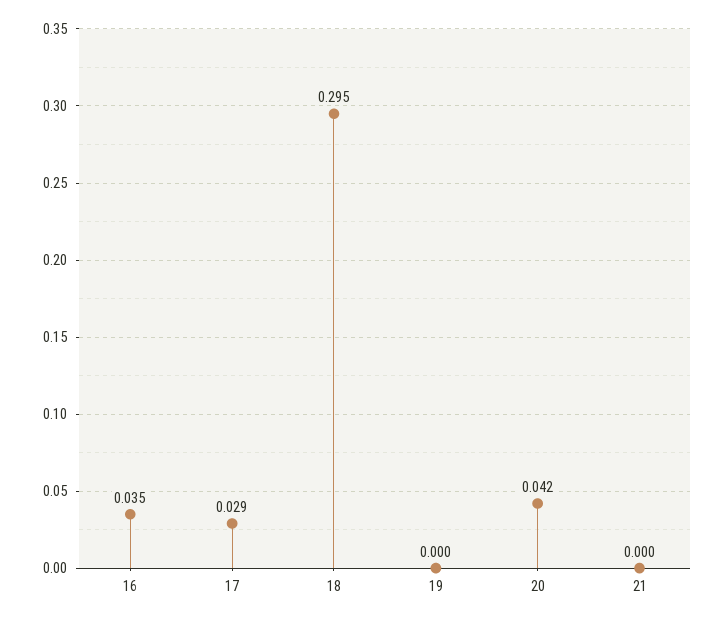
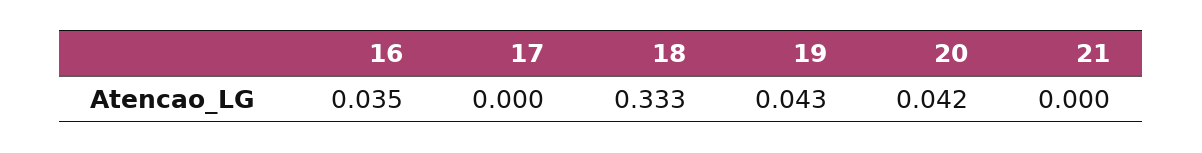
  {
    "16": 0.035,
-   "17": 0.029,
+   "17": 0,
-   "18": 0.295,
+   "18": 0.333,
-   "19": 0,
+   "19": 0.043,
    "20": 0.042,
    "21": 0
  }

